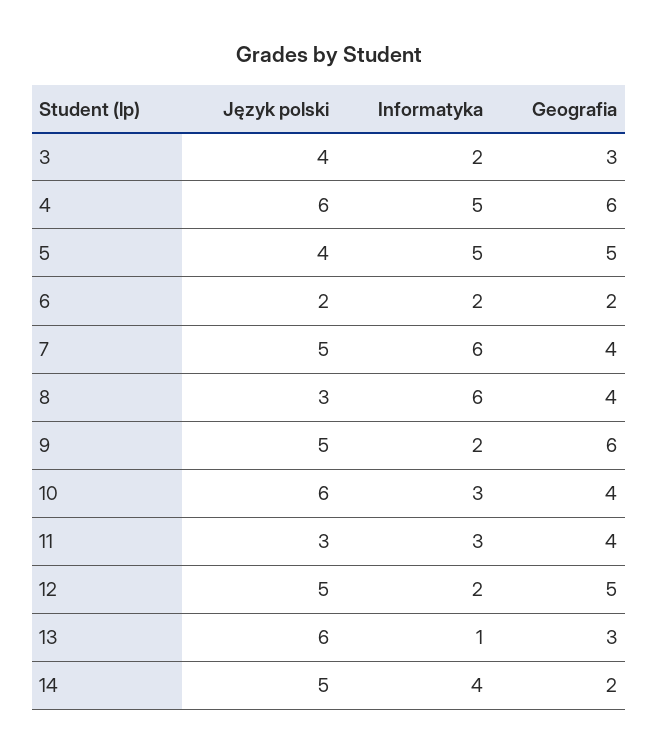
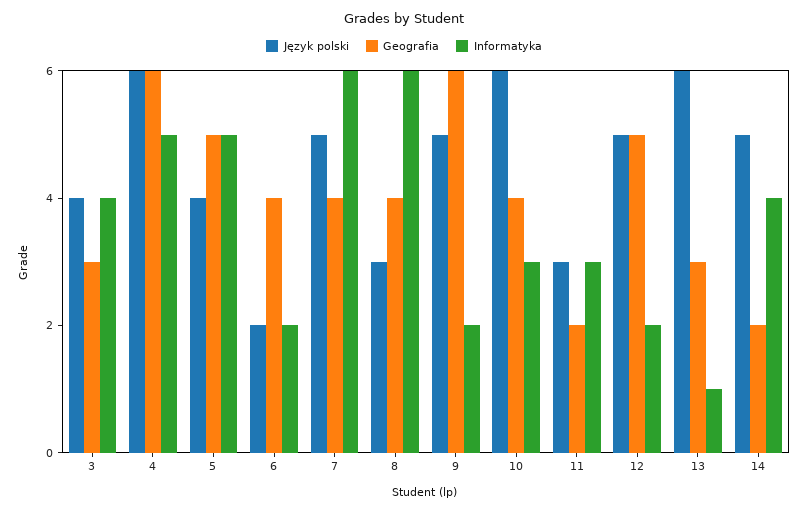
  {
    "Język polski": {
      "3": 4,
      "4": 6,
      "5": 4,
      "6": 2,
      "7": 5,
      "8": 3,
      "9": 5,
      "10": 6,
      "11": 3,
      "12": 5,
      "13": 6,
      "14": 5
    },
    "Informatyka": {
-     "3": 2,
+     "3": 4,
      "4": 5,
      "5": 5,
      "6": 2,
      "7": 6,
      "8": 6,
      "9": 2,
      "10": 3,
      "11": 3,
      "12": 2,
      "13": 1,
      "14": 4
    },
    "Geografia": {
      "3": 3,
      "4": 6,
      "5": 5,
-     "6": 2,
+     "6": 4,
      "7": 4,
      "8": 4,
      "9": 6,
      "10": 4,
-     "11": 4,
+     "11": 2,
      "12": 5,
      "13": 3,
      "14": 2
    }
  }

